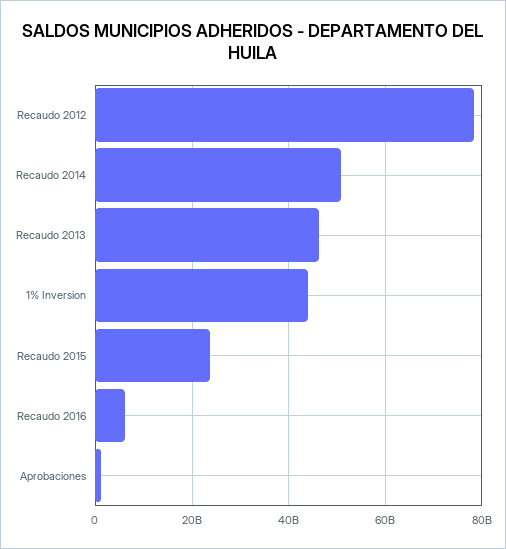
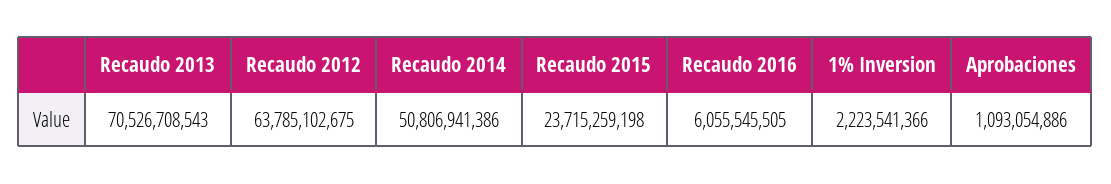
  {
-   "Recaudo 2012": 78000000000,
+   "Recaudo 2012": 63785102675,
    "Recaudo 2014": 50806941386,
-   "Recaudo 2013": 46000000000,
+   "Recaudo 2013": 70526708543,
-   "1% Inversion": 44000000000,
+   "1% Inversion": 2223541366,
    "Recaudo 2015": 23715259198,
    "Recaudo 2016": 6055545505,
    "Aprobaciones": 1093054886
  }

